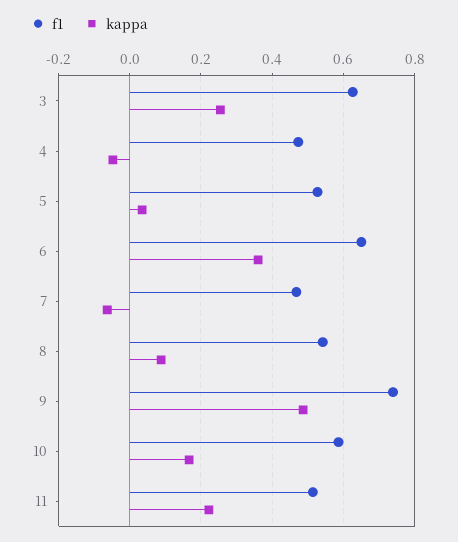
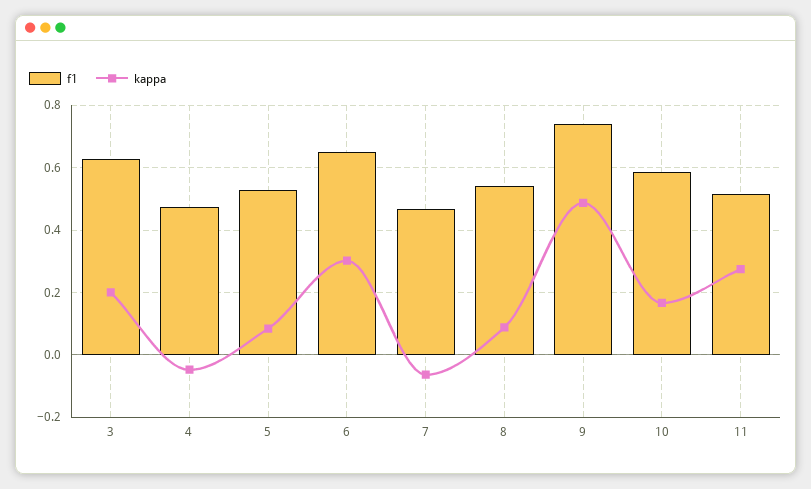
  {
    "f1": {
      "3": 0.62,
      "4": 0.48,
      "5": 0.52,
      "6": 0.66,
      "7": 0.46,
      "8": 0.54,
      "9": 0.74,
      "10": 0.58,
      "11": 0.52
    },
    "kappa": {
-     "3": 0.26,
+     "3": 0.2,
      "4": -0.04,
-     "5": 0.04,
+     "5": 0.08,
-     "6": 0.36,
+     "6": 0.3,
      "7": -0.06,
      "8": 0.08,
      "9": 0.48,
      "10": 0.16,
-     "11": 0.22
+     "11": 0.28
    }
  }

